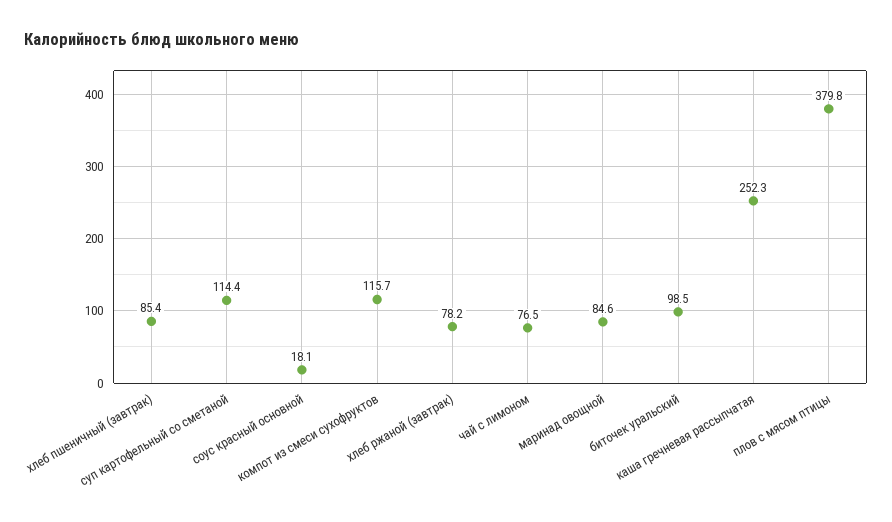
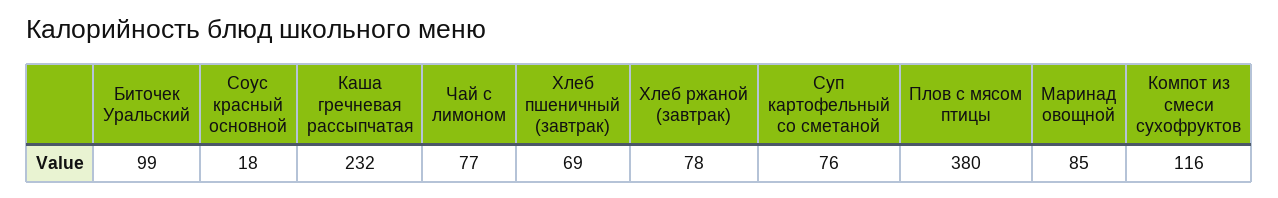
  {
-   "хлеб пшеничный (завтрак)": 85.4,
+   "хлеб пшеничный (завтрак)": 69,
-   "суп картофельный со сметаной": 114.4,
+   "суп картофельный со сметаной": 76,
    "соус красный основной": 18.1,
    "компот из смеси сухофруктов": 115.7,
    "хлеб ржаной (завтрак)": 78.2,
    "чай с лимоном": 76.5,
    "маринад овощной": 84.6,
    "биточек уральский": 98.5,
-   "каша гречневая рассыпчатая": 252.3,
+   "каша гречневая рассыпчатая": 232,
    "плов с мясом птицы": 379.8
  }

